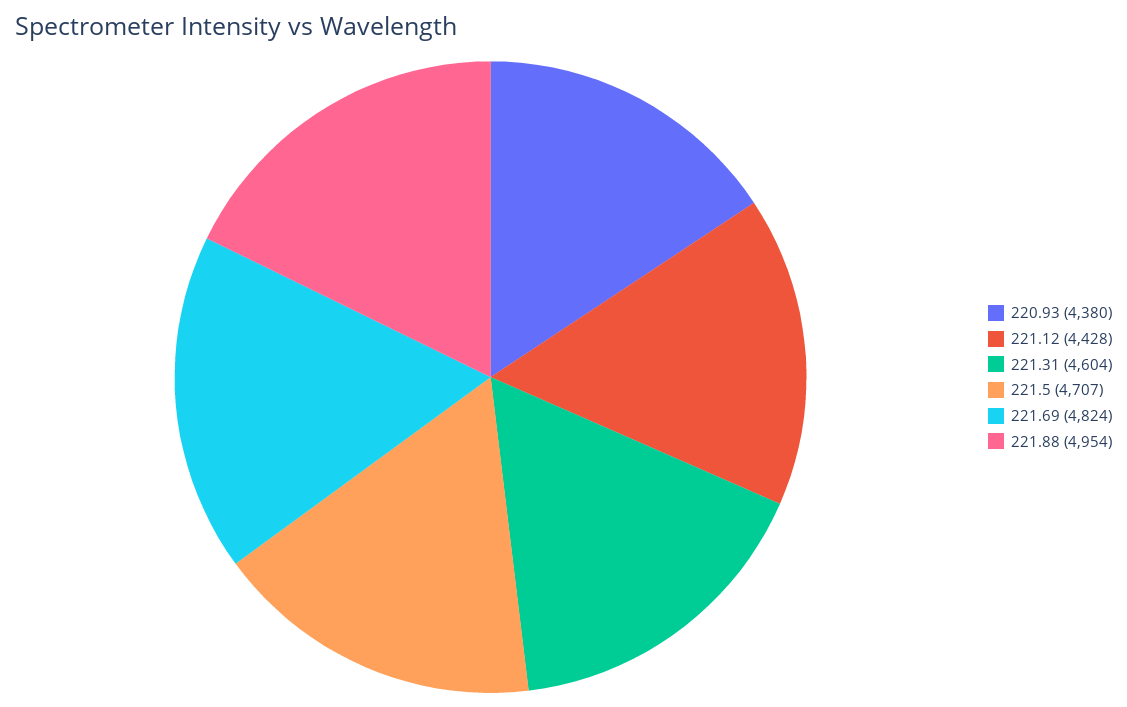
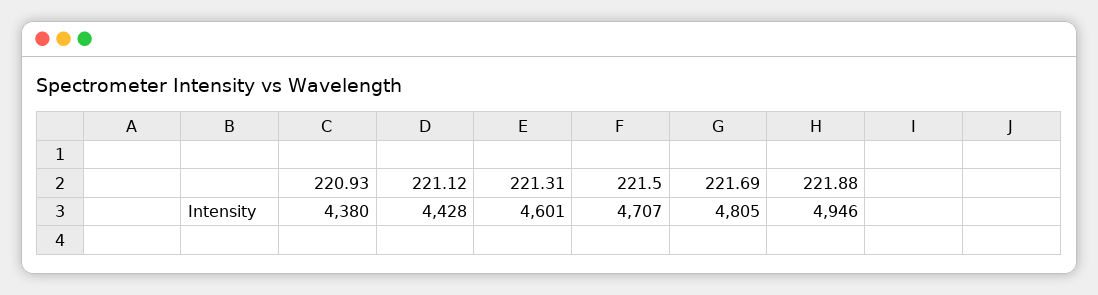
  {
    "220.93": 4380,
    "221.12": 4428,
-   "221.31": 4604,
+   "221.31": 4601,
    "221.5": 4707,
-   "221.69": 4824,
+   "221.69": 4805,
-   "221.88": 4954
+   "221.88": 4946
  }

